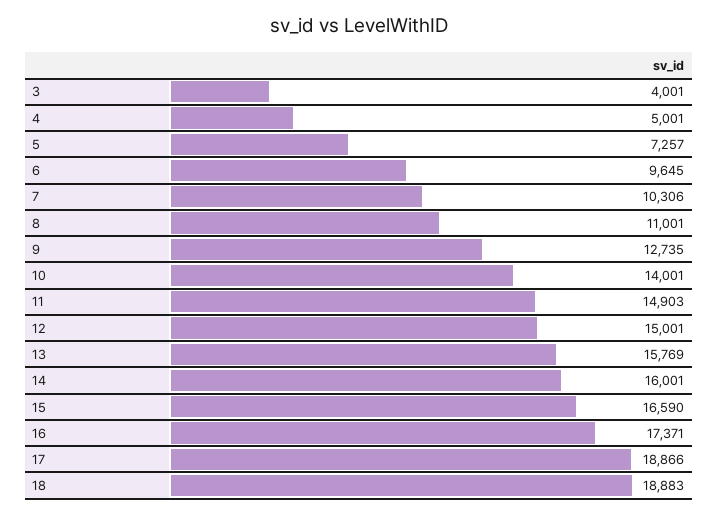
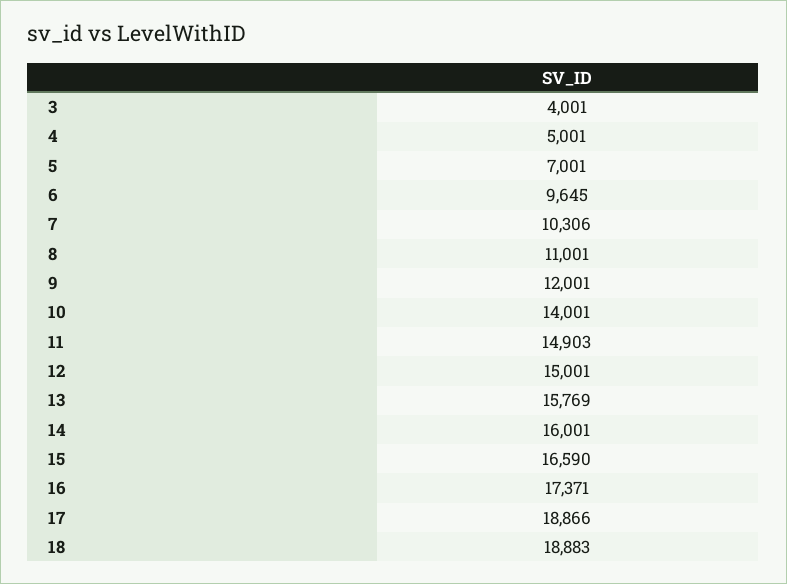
  {
    "3": 4001,
    "4": 5001,
-   "5": 7257,
+   "5": 7001,
    "6": 9645,
    "7": 10306,
    "8": 11001,
-   "9": 12735,
+   "9": 12001,
    "10": 14001,
    "11": 14903,
    "12": 15001,
    "13": 15769,
    "14": 16001,
    "15": 16590,
    "16": 17371,
    "17": 18866,
    "18": 18883
  }

